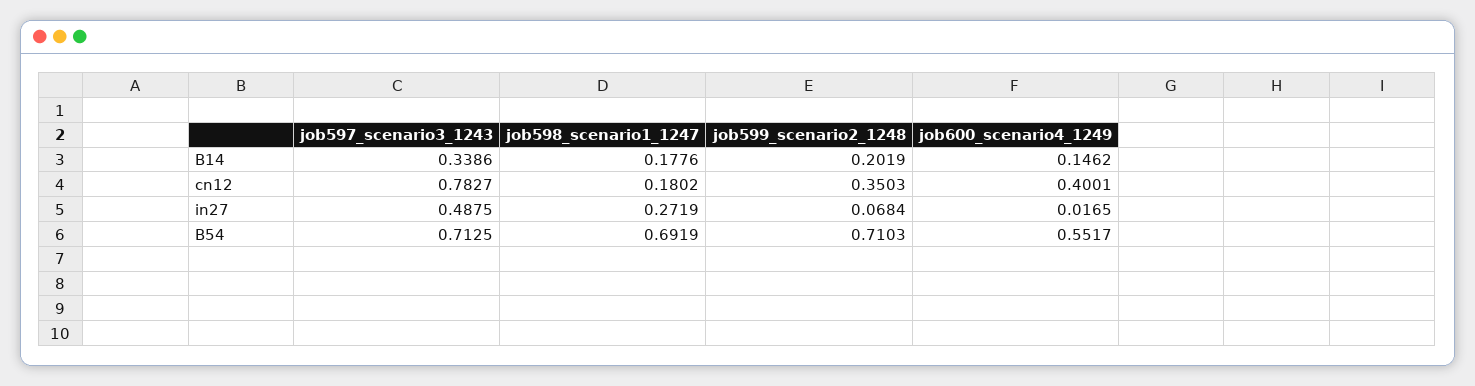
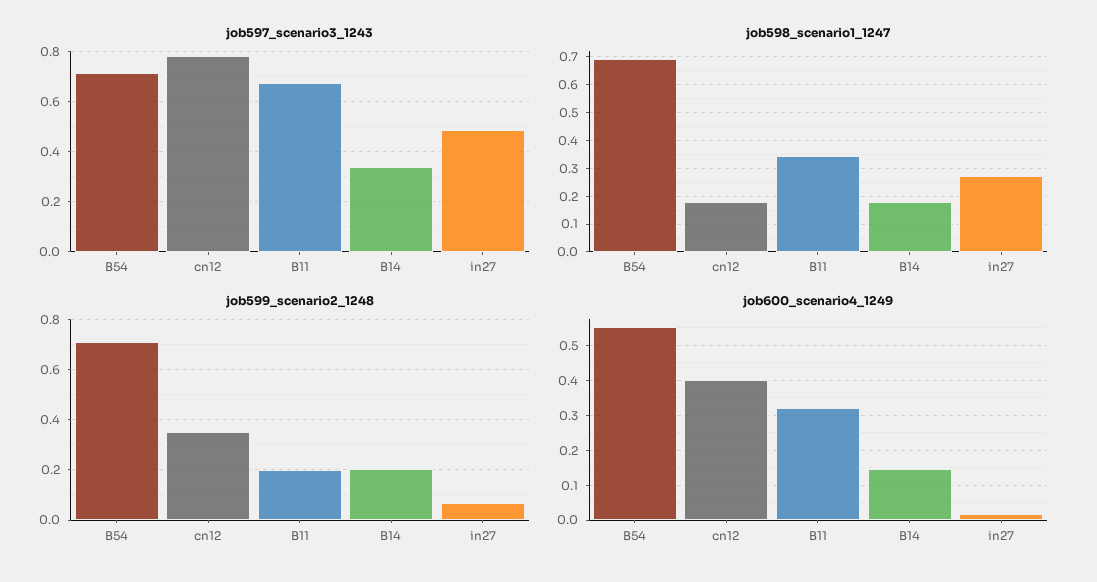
  {
    "job597_scenario3_1243": {
      "B14": 0.3386,
      "cn12": 0.7827,
      "in27": 0.4875,
-     "B54": 0.7125
+     "B54": 0.7125,
+     "B11": 0.675
    },
    "job598_scenario1_1247": {
      "B14": 0.1776,
      "cn12": 0.1802,
      "in27": 0.2719,
-     "B54": 0.6919
+     "B54": 0.6919,
+     "B11": 0.35
    },
    "job599_scenario2_1248": {
      "B14": 0.2019,
      "cn12": 0.3503,
      "in27": 0.0684,
-     "B54": 0.7103
+     "B54": 0.7103,
+     "B11": 0.2
    },
    "job600_scenario4_1249": {
      "B14": 0.1462,
      "cn12": 0.4001,
      "in27": 0.0165,
-     "B54": 0.5517
+     "B54": 0.5517,
+     "B11": 0.32
    }
  }

